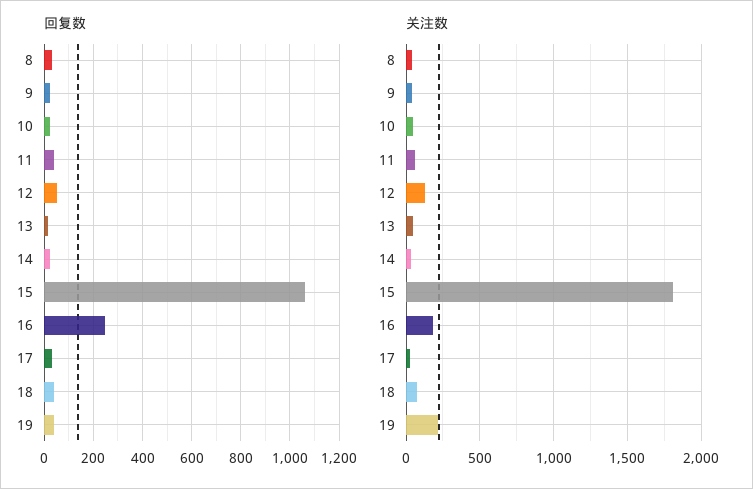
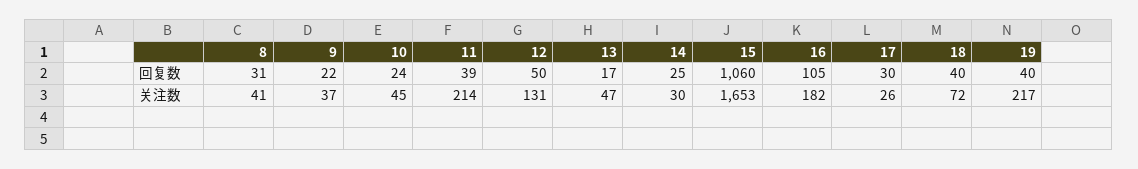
  {
    "回复数": {
      "8": 31,
      "9": 22,
      "10": 24,
      "11": 39,
      "12": 50,
      "13": 17,
      "14": 25,
      "15": 1060,
-     "16": 250,
+     "16": 105,
      "17": 30,
      "18": 40,
      "19": 40
    },
    "关注数": {
      "8": 41,
      "9": 37,
      "10": 45,
-     "11": 50,
+     "11": 214,
      "12": 131,
      "13": 47,
      "14": 30,
-     "15": 1800,
+     "15": 1653,
      "16": 182,
      "17": 26,
      "18": 72,
      "19": 217
    }
  }

